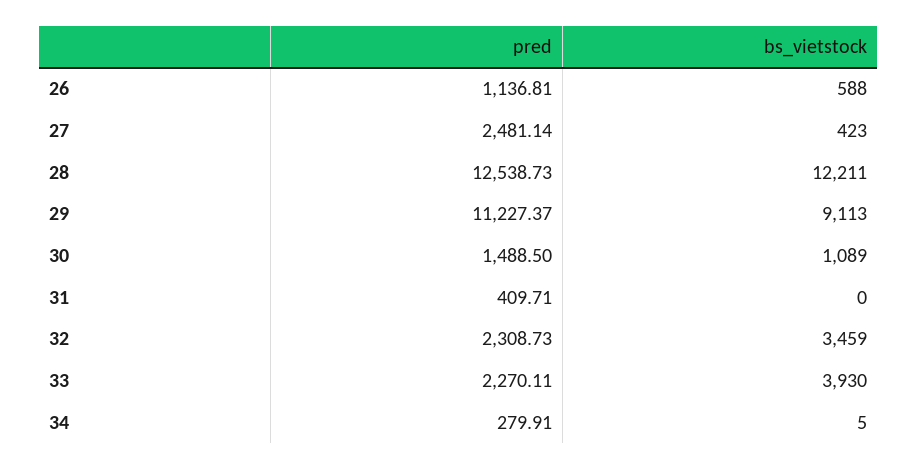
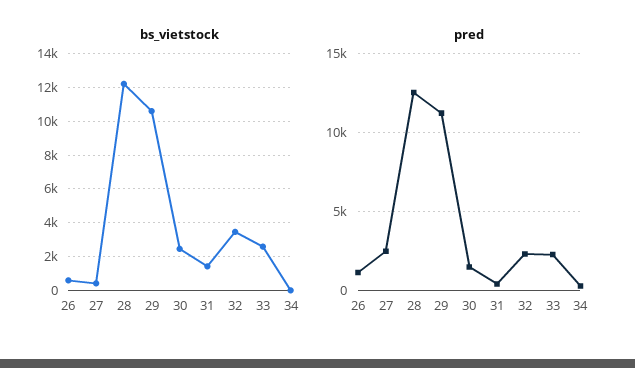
  {
    "pred": {
      "26": 1136.81,
      "27": 2481.14,
      "28": 12538.73,
      "29": 11227.37,
      "30": 1488.5,
      "31": 409.71,
      "32": 2308.73,
      "33": 2270.11,
      "34": 279.91
    },
    "bs_vietstock": {
      "26": 588,
      "27": 423,
      "28": 12211,
-     "29": 9113,
+     "29": 10500,
-     "30": 1089,
+     "30": 2500,
-     "31": 0,
+     "31": 1500,
      "32": 3459,
-     "33": 3930,
+     "33": 2500,
      "34": 5
    }
  }

